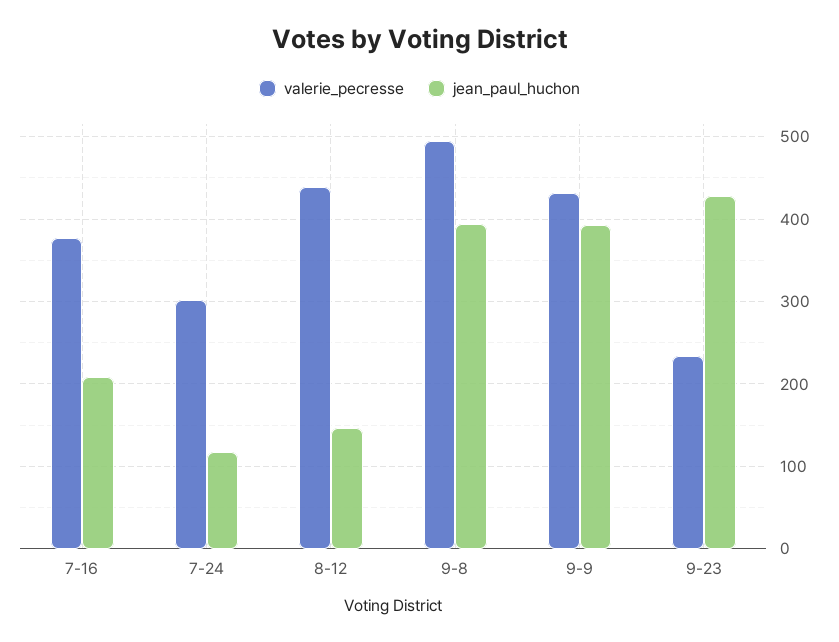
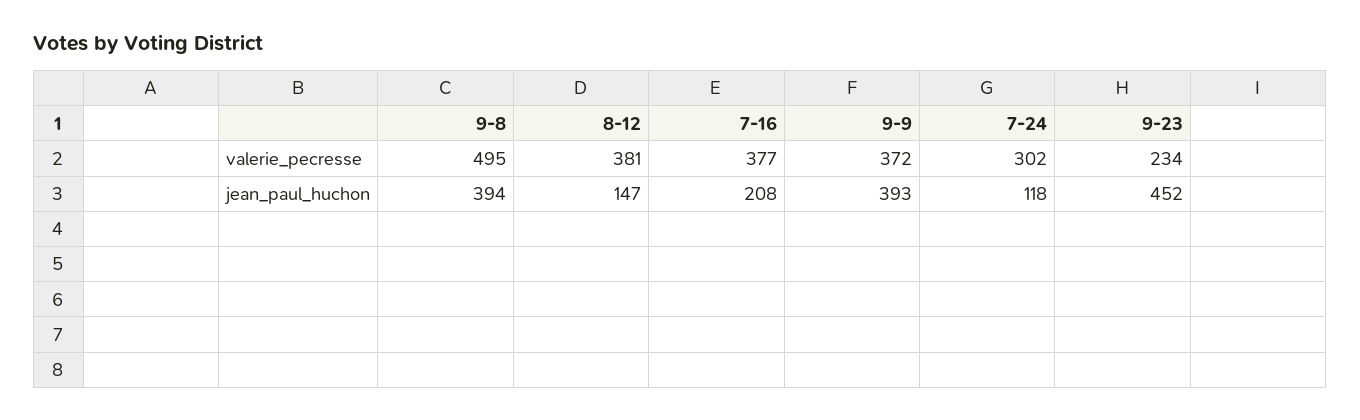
  {
    "valerie_pecresse": {
      "7-16": 377,
      "7-24": 302,
-     "8-12": 440,
+     "8-12": 381,
      "9-8": 495,
-     "9-9": 430,
+     "9-9": 372,
      "9-23": 234
    },
    "jean_paul_huchon": {
      "7-16": 208,
      "7-24": 118,
      "8-12": 147,
      "9-8": 394,
      "9-9": 393,
-     "9-23": 430
+     "9-23": 452
    }
  }

